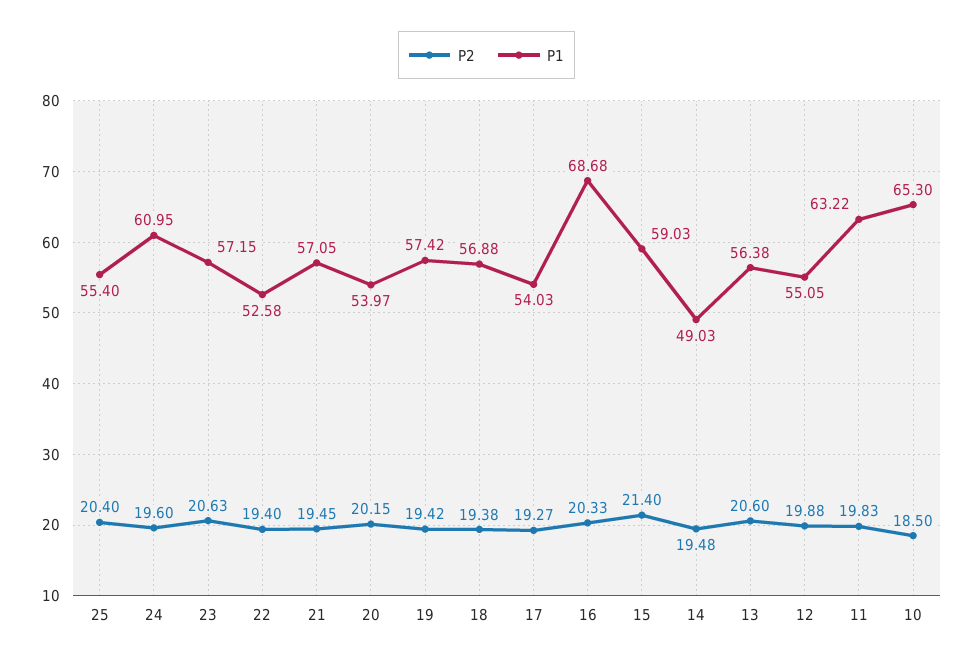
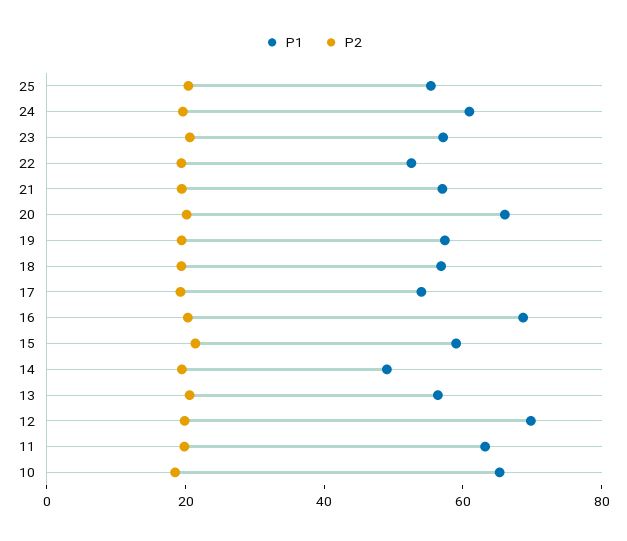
  {
    "P2": {
      "25": 20.4,
      "24": 19.6,
      "23": 20.63,
      "22": 19.4,
      "21": 19.45,
      "20": 20.15,
      "19": 19.42,
      "18": 19.38,
      "17": 19.27,
      "16": 20.33,
      "15": 21.4,
      "14": 19.48,
      "13": 20.6,
      "12": 19.88,
      "11": 19.83,
      "10": 18.5
    },
    "P1": {
      "25": 55.4,
      "24": 60.95,
      "23": 57.15,
      "22": 52.58,
      "21": 57.05,
-     "20": 53.97,
+     "20": 65,
      "19": 57.42,
      "18": 56.88,
      "17": 54.03,
      "16": 68.68,
      "15": 59.03,
      "14": 49.03,
      "13": 56.38,
-     "12": 55.05,
+     "12": 70,
      "11": 63.22,
      "10": 65.3
    }
  }

